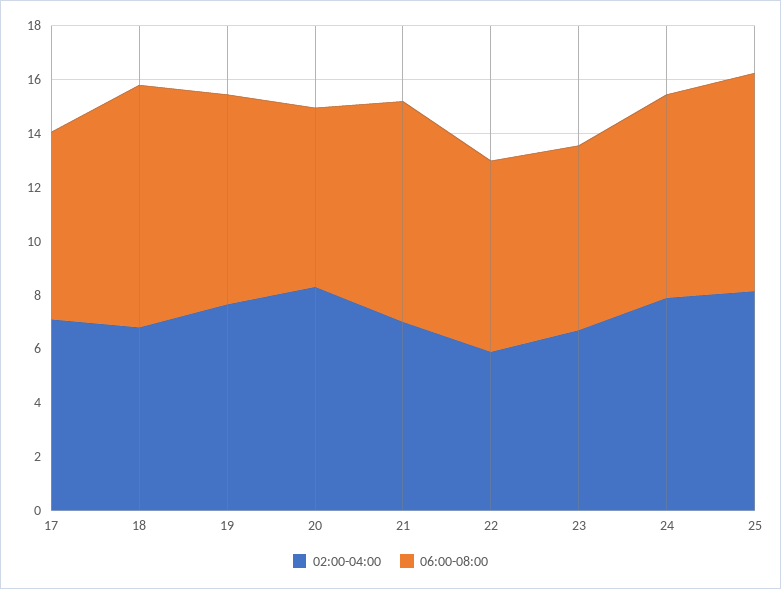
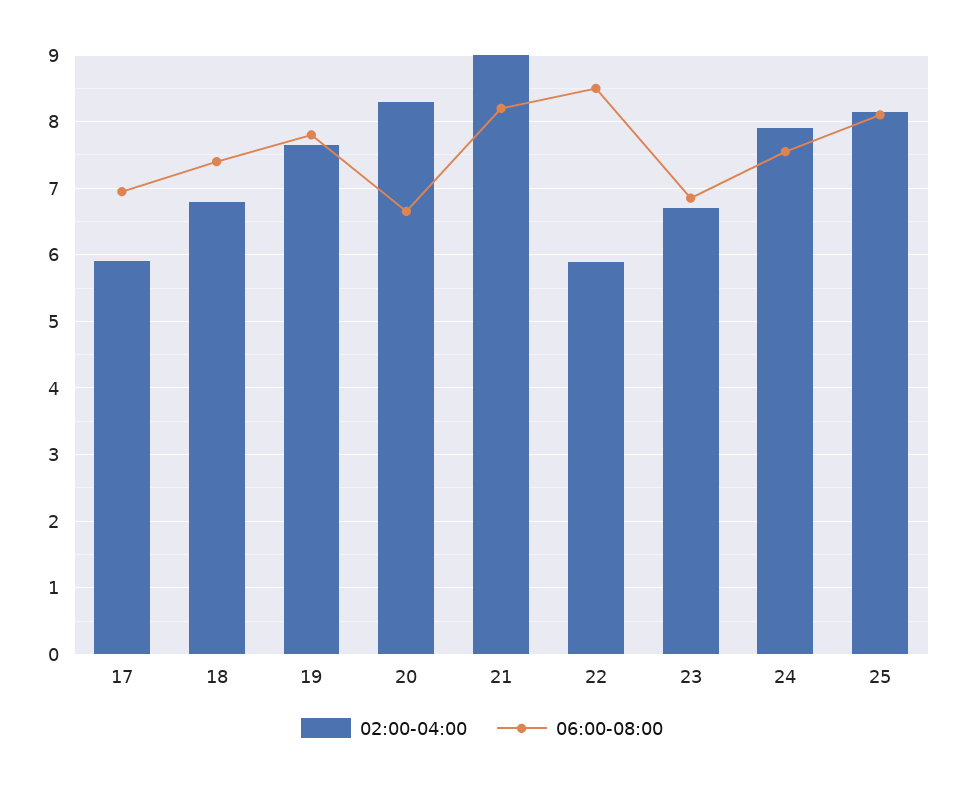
  {
    "02:00-04:00": {
-     "17": 7,
+     "17": 5.9,
      "18": 6.8,
      "19": 7.7,
      "20": 8.3,
-     "21": 7,
+     "21": 9,
      "22": 5.9,
      "23": 6.7,
      "24": 7.9,
      "25": 8.2
    },
    "06:00-08:00": {
      "17": 7,
-     "18": 9,
+     "18": 7.4,
      "19": 7.8,
      "20": 6.7,
      "21": 8.2,
-     "22": 7,
+     "22": 8.5,
      "23": 6.9,
      "24": 7.6,
      "25": 8.1
    }
  }

